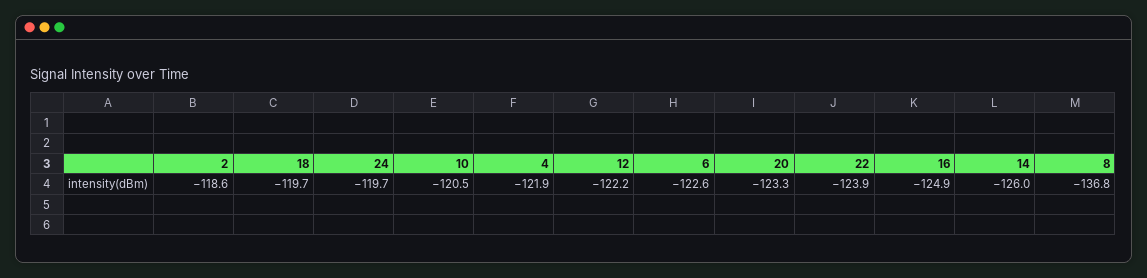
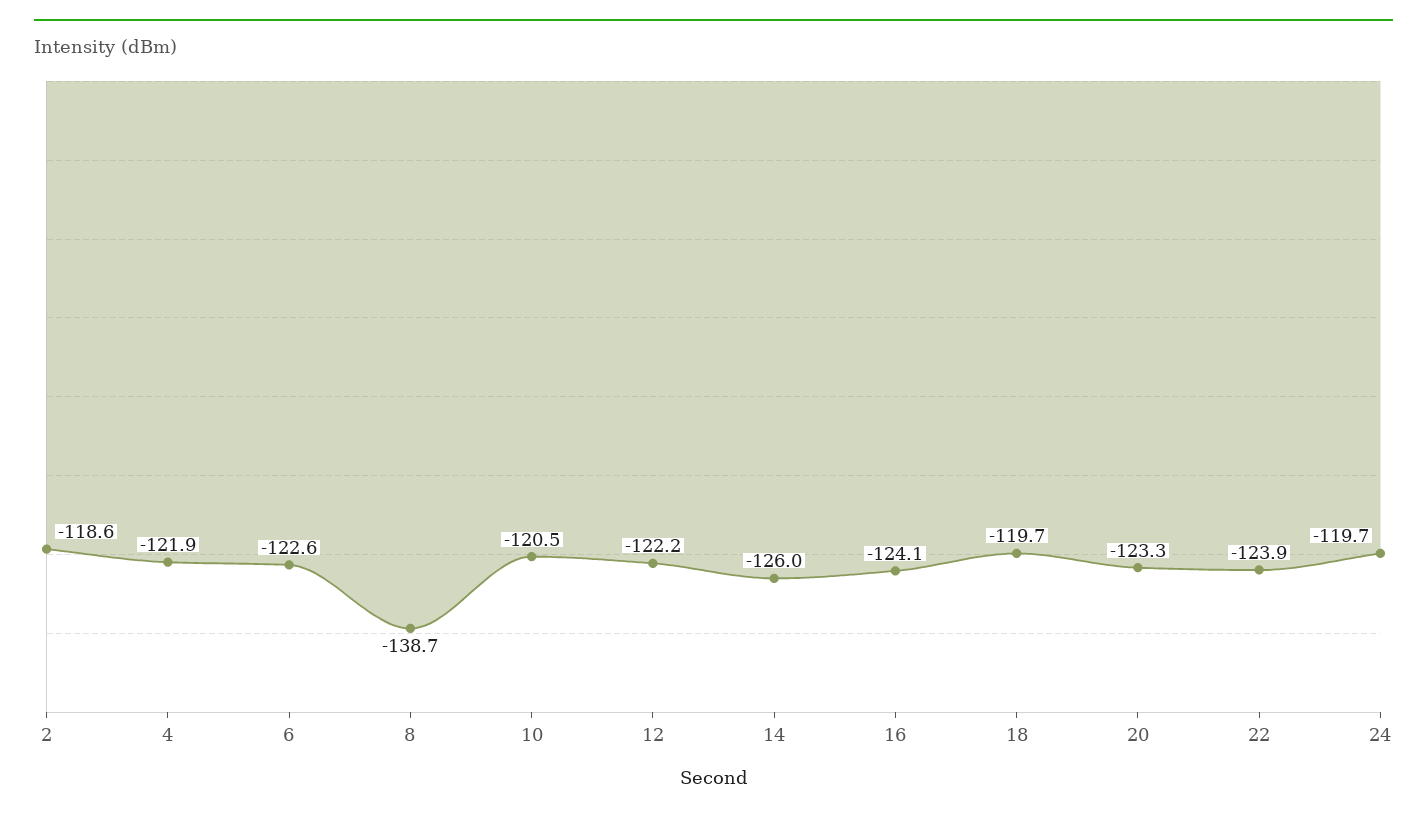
  {
    "2": -118.6,
    "18": -119.7,
    "24": -119.7,
    "10": -120.5,
    "4": -121.9,
    "12": -122.2,
    "6": -122.6,
    "20": -123.3,
    "22": -123.9,
-   "16": -124.9,
+   "16": -124.1,
    "14": -126,
-   "8": -136.8
+   "8": -138.7
  }

